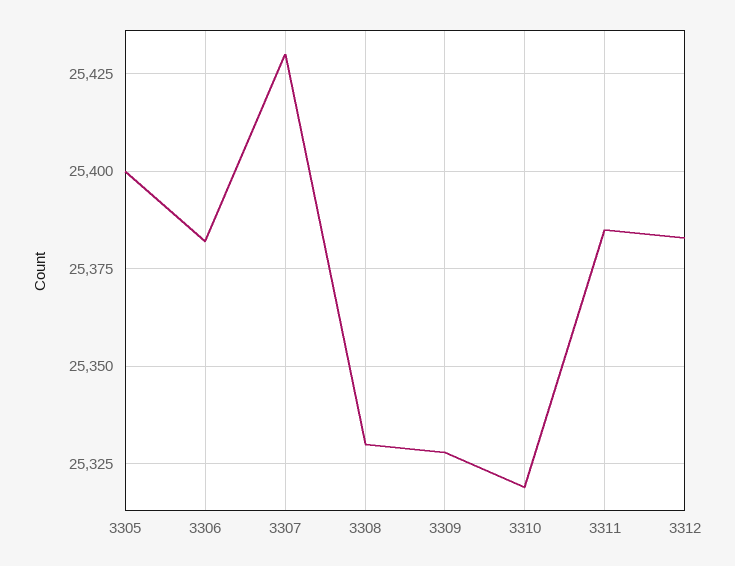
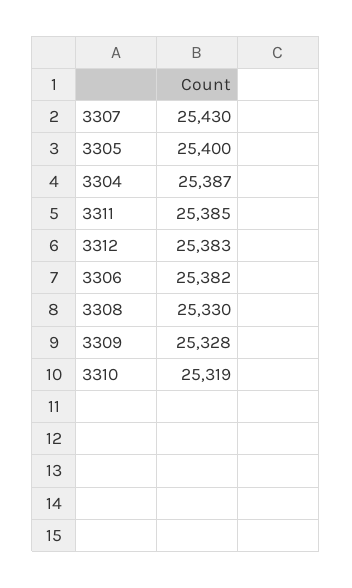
  {
    "3305": 25400,
    "3306": 25382,
    "3307": 25430,
    "3308": 25330,
    "3309": 25328,
    "3310": 25319,
    "3311": 25385,
-   "3312": 25383
+   "3312": 25383,
+   "3304": 25387
  }

